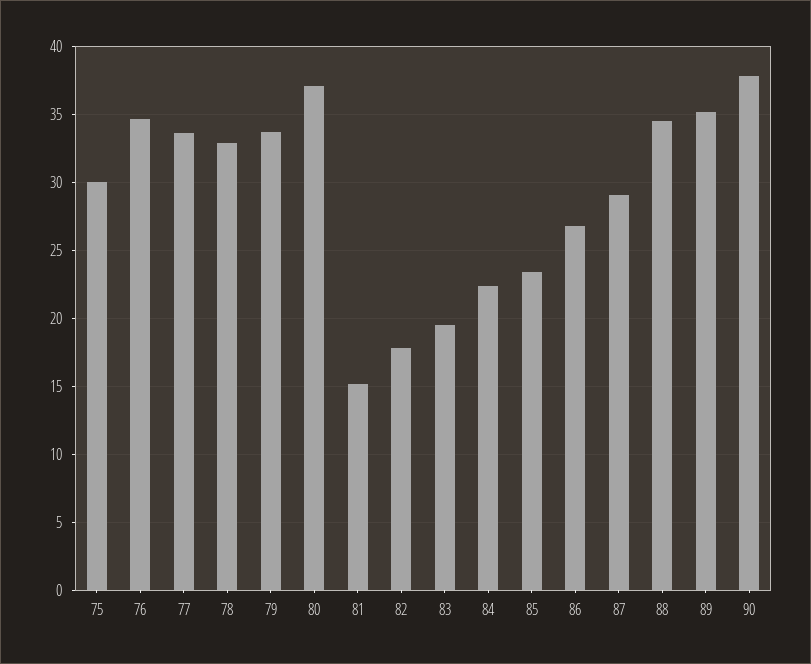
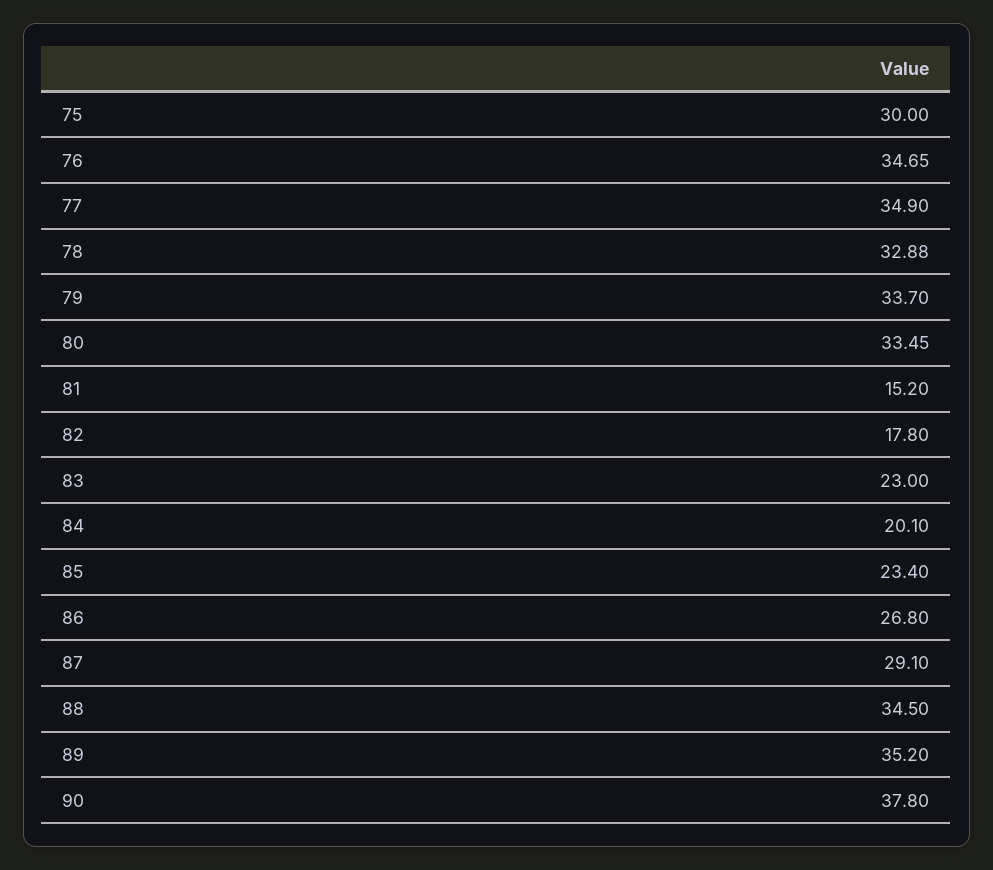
  {
    "75": 30,
    "76": 34.65,
-   "77": 33.5,
+   "77": 34.9,
    "78": 32.88,
    "79": 33.7,
-   "80": 37,
+   "80": 33.45,
    "81": 15.2,
    "82": 17.8,
-   "83": 19.5,
+   "83": 23,
-   "84": 22.5,
+   "84": 20.1,
    "85": 23.4,
    "86": 26.8,
    "87": 29.1,
    "88": 34.5,
    "89": 35.2,
    "90": 37.8
  }

